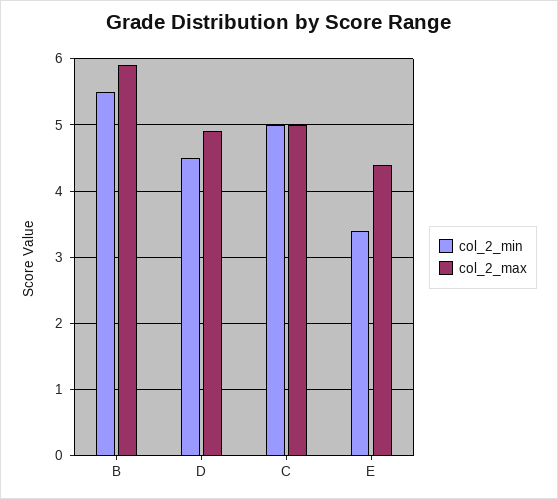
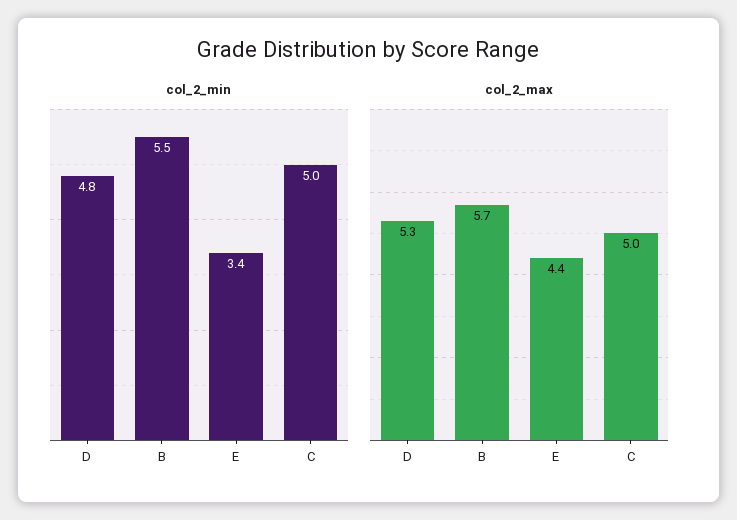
  {
    "col_2_min": {
      "B": 5.5,
-     "D": 4.5,
+     "D": 4.8,
      "C": 5,
      "E": 3.4
    },
    "col_2_max": {
-     "B": 5.9,
+     "B": 5.7,
-     "D": 4.9,
+     "D": 5.3,
      "C": 5,
      "E": 4.4
    }
  }

